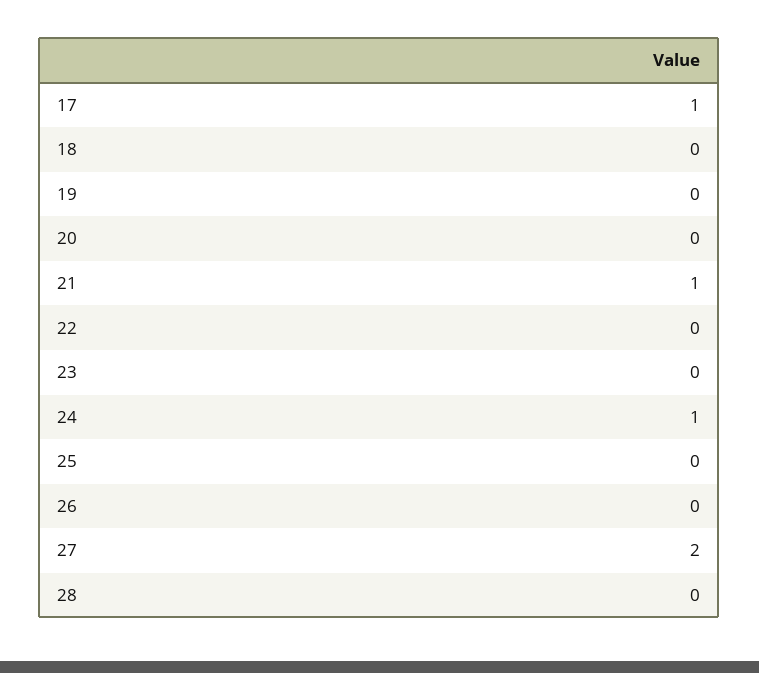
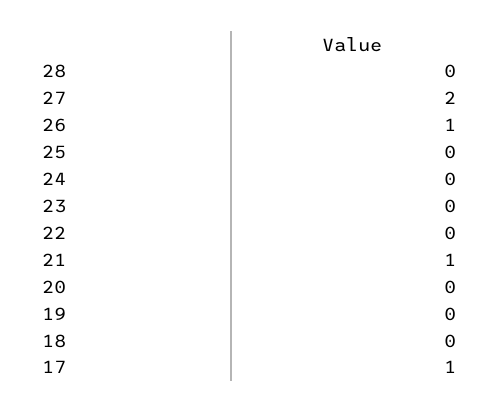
  {
    "17": 1,
    "18": 0,
    "19": 0,
    "20": 0,
    "21": 1,
    "22": 0,
    "23": 0,
-   "24": 1,
+   "24": 0,
    "25": 0,
-   "26": 0,
+   "26": 1,
    "27": 2,
    "28": 0
  }

